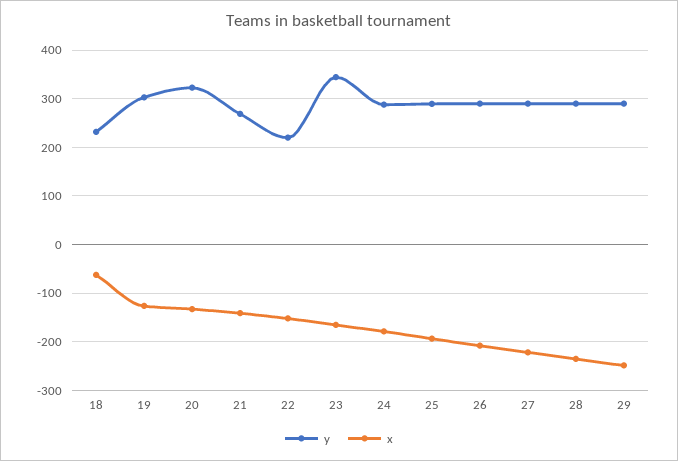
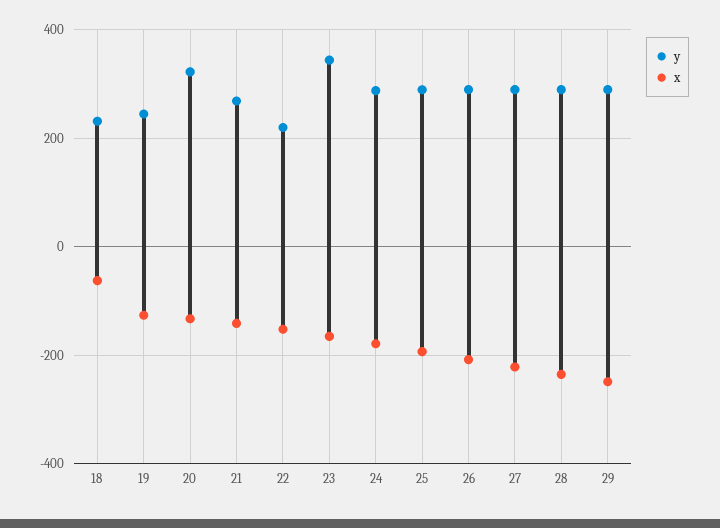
  {
    "y": {
      "18": 240,
-     "19": 300,
+     "19": 240,
      "20": 320,
      "21": 260,
      "22": 220,
      "23": 340,
      "24": 280,
      "25": 280,
      "26": 300,
      "27": 300,
      "28": 280,
      "29": 280
    },
    "x": {
      "18": -60,
      "19": -120,
      "20": -140,
      "21": -140,
      "22": -160,
      "23": -160,
      "24": -180,
      "25": -200,
      "26": -200,
      "27": -220,
      "28": -240,
      "29": -240
    }
  }

